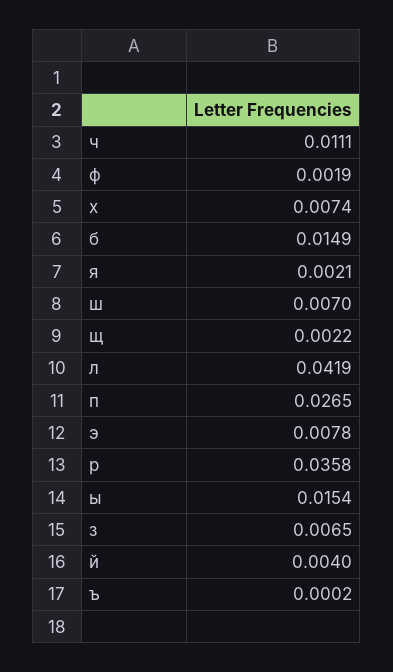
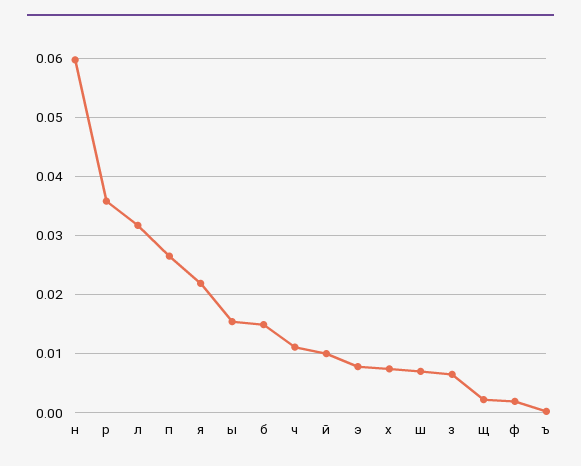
  {
    "ч": 0.0111,
    "ф": 0.0019,
    "х": 0.0074,
    "б": 0.0149,
-   "я": 0.0021,
+   "я": 0.022,
    "ш": 0.007,
    "щ": 0.0022,
-   "л": 0.0419,
+   "л": 0.032,
    "п": 0.0265,
    "э": 0.0078,
    "р": 0.0358,
    "ы": 0.0154,
    "з": 0.0065,
-   "й": 0.004,
+   "й": 0.01,
-   "ъ": 0.0002
+   "ъ": 0.0002,
+   "н": 0.06
  }

